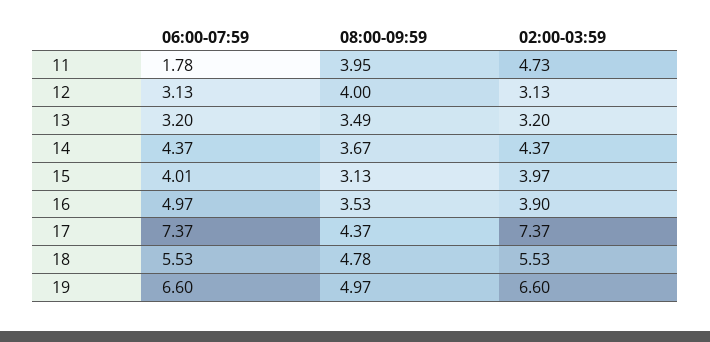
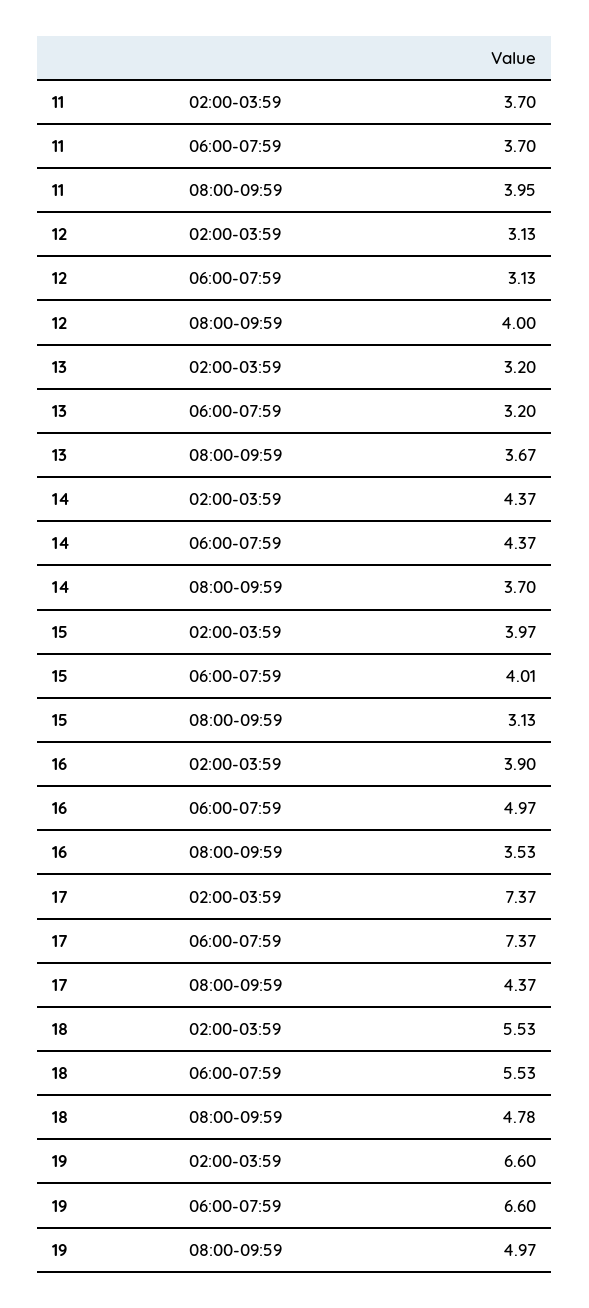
  {
    "06:00-07:59": {
-     "11": 1.78,
+     "11": 3.7,
      "12": 3.13,
      "13": 3.2,
      "14": 4.37,
      "15": 4.01,
      "16": 4.97,
      "17": 7.37,
      "18": 5.53,
      "19": 6.6
    },
    "08:00-09:59": {
      "11": 3.95,
      "12": 4,
-     "13": 3.49,
+     "13": 3.67,
-     "14": 3.67,
+     "14": 3.7,
      "15": 3.13,
      "16": 3.53,
      "17": 4.37,
      "18": 4.78,
      "19": 4.97
    },
    "02:00-03:59": {
-     "11": 4.73,
+     "11": 3.7,
      "12": 3.13,
      "13": 3.2,
      "14": 4.37,
      "15": 3.97,
      "16": 3.9,
      "17": 7.37,
      "18": 5.53,
      "19": 6.6
    }
  }

